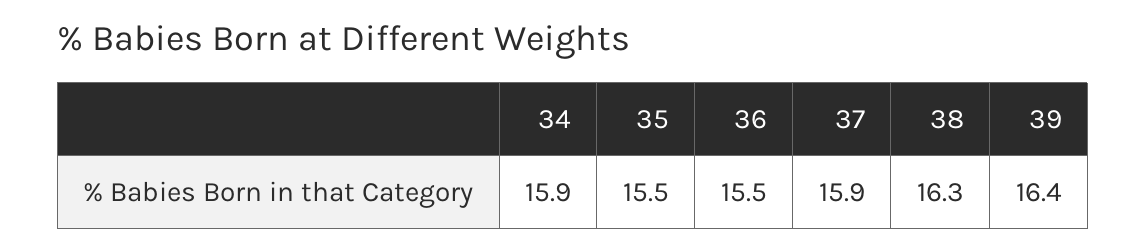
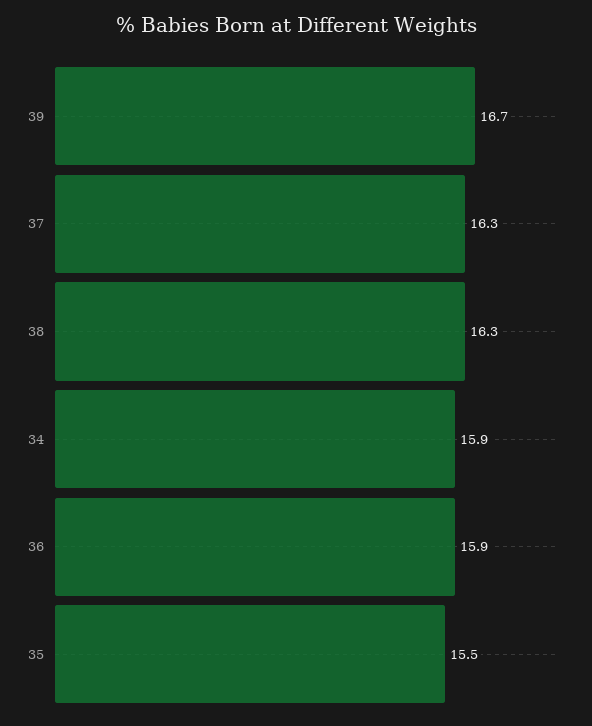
  {
    "34": 15.9,
    "35": 15.5,
-   "36": 15.5,
+   "36": 15.9,
-   "37": 15.9,
+   "37": 16.3,
    "38": 16.3,
-   "39": 16.4
+   "39": 16.7
  }

